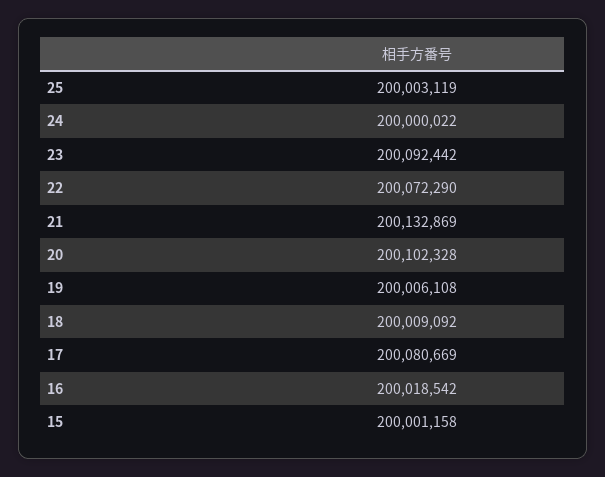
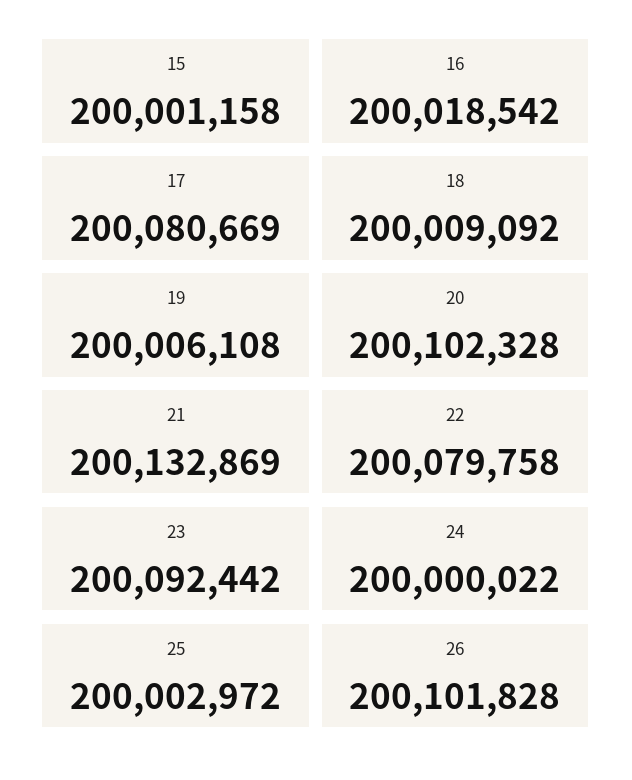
  {
-   "25": 200003119,
+   "25": 200002972,
    "24": 200000022,
    "23": 200092442,
-   "22": 200072290,
+   "22": 200079758,
    "21": 200132869,
    "20": 200102328,
    "19": 200006108,
    "18": 200009092,
    "17": 200080669,
    "16": 200018542,
-   "15": 200001158
+   "15": 200001158,
+   "26": 200101828
  }

